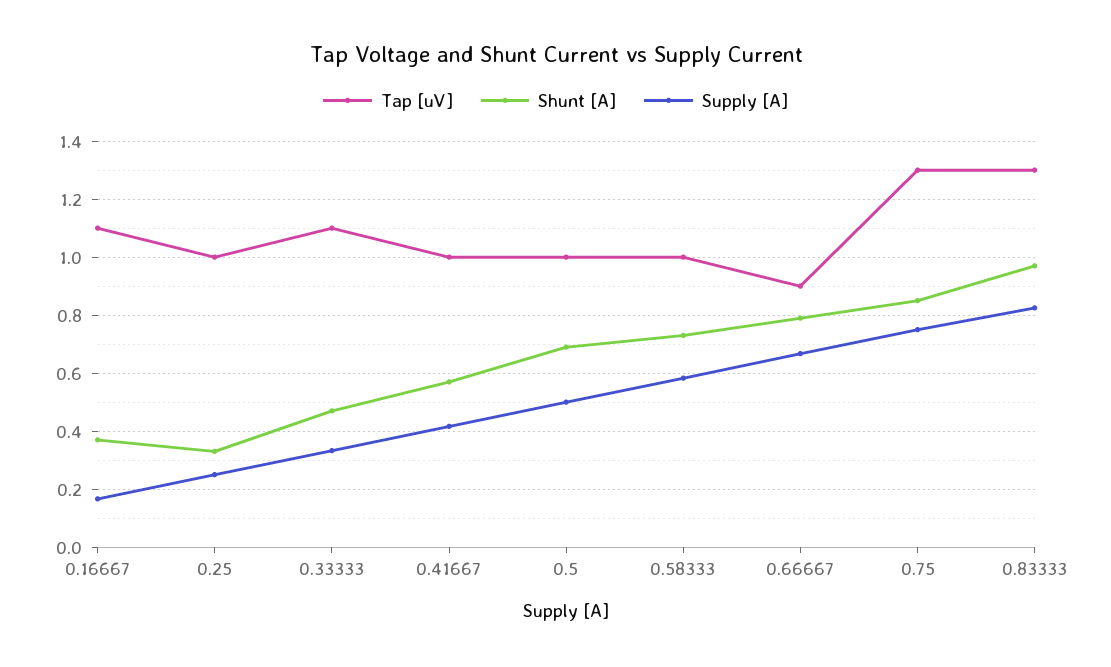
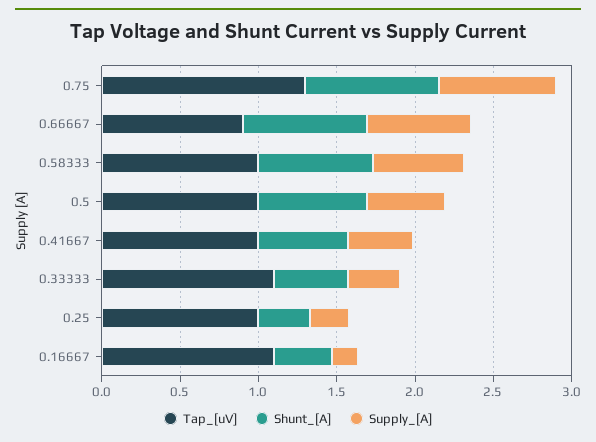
  {
    "Tap [uV]": {
      "0.16667": 1.1,
      "0.25": 1,
      "0.33333": 1.1,
      "0.41667": 1,
      "0.5": 1,
      "0.58333": 1,
      "0.66667": 0.9,
-     "0.75": 1.3,
+     "0.75": 1.3
-     "0.83333": 1.3
    },
    "Shunt [A]": {
      "0.16667": 0.375,
      "0.25": 0.325,
      "0.33333": 0.475,
      "0.41667": 0.575,
      "0.5": 0.7,
      "0.58333": 0.725,
      "0.66667": 0.8,
-     "0.75": 0.85,
+     "0.75": 0.85
-     "0.83333": 0.975
    },
    "Supply [A]": {
      "0.16667": 0.175,
      "0.25": 0.25,
      "0.33333": 0.325,
      "0.41667": 0.425,
      "0.5": 0.5,
      "0.58333": 0.575,
      "0.66667": 0.675,
-     "0.75": 0.75,
+     "0.75": 0.75
-     "0.83333": 0.825
    }
  }

